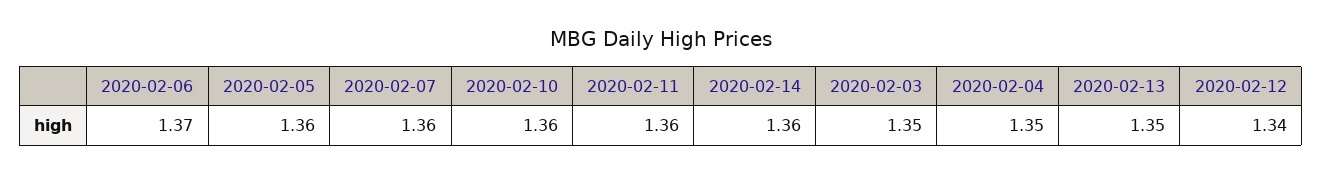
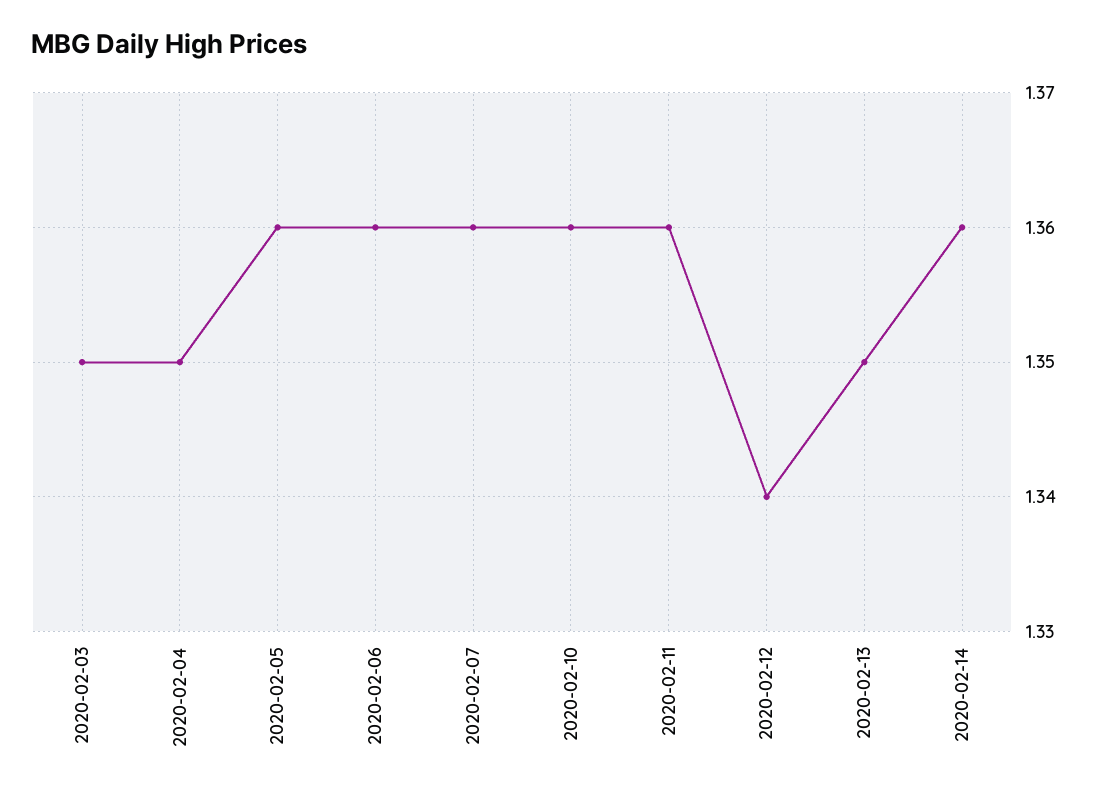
  {
-   "2020-02-06": 1.37,
+   "2020-02-06": 1.36,
    "2020-02-05": 1.36,
    "2020-02-07": 1.36,
    "2020-02-10": 1.36,
    "2020-02-11": 1.36,
    "2020-02-14": 1.36,
    "2020-02-03": 1.35,
    "2020-02-04": 1.35,
    "2020-02-13": 1.35,
    "2020-02-12": 1.34
  }

